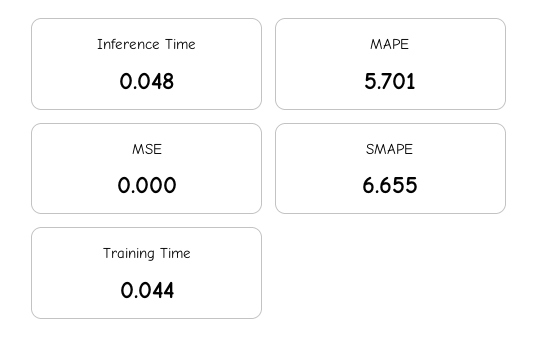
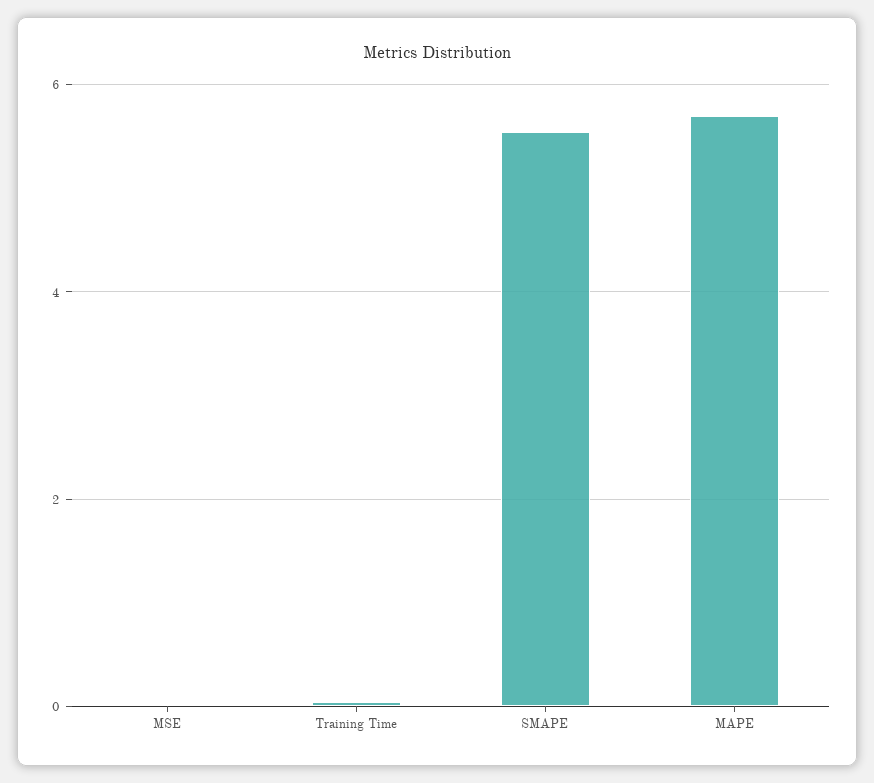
  {
-   "Inference Time": 0.048,
    "MAPE": 5.701,
    "MSE": 0,
-   "SMAPE": 6.655,
+   "SMAPE": 5.6,
    "Training Time": 0.044
  }

